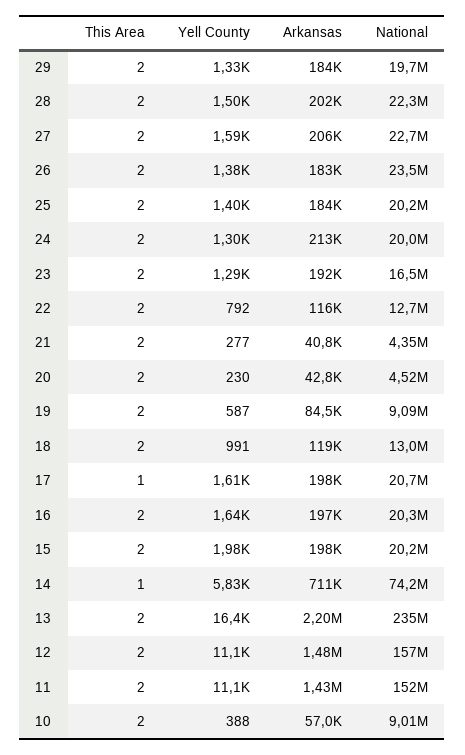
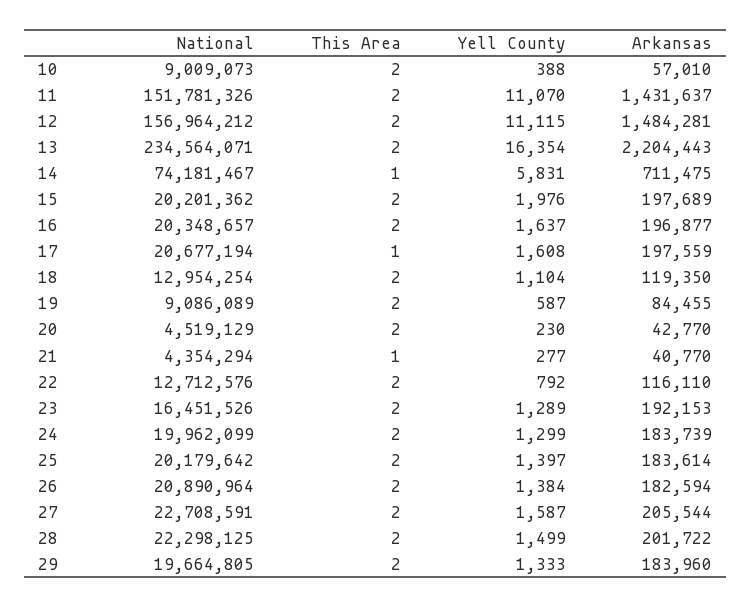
  {
    "This Area": {
      "29": 2,
      "28": 2,
      "27": 2,
      "26": 2,
      "25": 2,
      "24": 2,
      "23": 2,
      "22": 2,
-     "21": 2,
+     "21": 1,
      "20": 2,
      "19": 2,
      "18": 2,
      "17": 1,
      "16": 2,
      "15": 2,
      "14": 1,
      "13": 2,
      "12": 2,
      "11": 2,
      "10": 2
    },
    "Yell County": {
      "29": 1333,
      "28": 1499,
      "27": 1587,
      "26": 1384,
      "25": 1397,
      "24": 1299,
      "23": 1289,
      "22": 792,
      "21": 277,
      "20": 230,
      "19": 587,
-     "18": 991,
+     "18": 1104,
      "17": 1608,
      "16": 1637,
      "15": 1976,
      "14": 5831,
      "13": 16354,
      "12": 11115,
      "11": 11070,
      "10": 388
    },
    "Arkansas": {
      "29": 183960,
      "28": 201722,
      "27": 205544,
      "26": 182594,
      "25": 183614,
-     "24": 213000,
+     "24": 183739,
      "23": 192153,
      "22": 116110,
      "21": 40770,
      "20": 42770,
      "19": 84455,
      "18": 119350,
      "17": 197559,
      "16": 196877,
      "15": 197689,
      "14": 711475,
      "13": 2204443,
      "12": 1484281,
      "11": 1431637,
      "10": 57010
    },
    "National": {
      "29": 19664805,
      "28": 22298125,
      "27": 22708591,
-     "26": 23500000,
+     "26": 20890964,
      "25": 20179642,
      "24": 19962099,
      "23": 16451526,
      "22": 12712576,
      "21": 4354294,
      "20": 4519129,
      "19": 9086089,
      "18": 12954254,
      "17": 20677194,
      "16": 20348657,
      "15": 20201362,
      "14": 74181467,
      "13": 234564071,
      "12": 156964212,
      "11": 151781326,
      "10": 9009073
    }
  }

